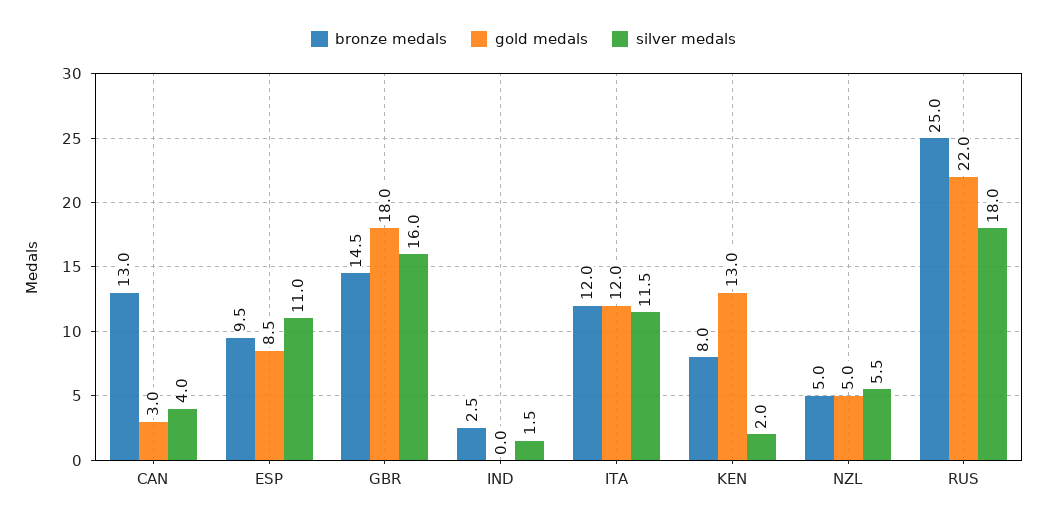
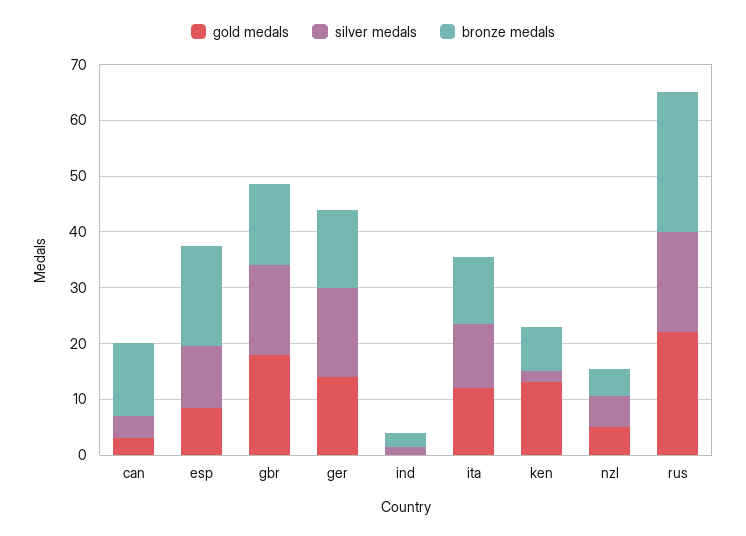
  {
    "bronze medals": {
      "CAN": 13,
-     "ESP": 9.5,
+     "ESP": 18,
      "GBR": 14.5,
      "IND": 2.5,
      "ITA": 12,
      "KEN": 8,
      "NZL": 5,
-     "RUS": 25
+     "RUS": 25,
+     "ger": 14
    },
    "gold medals": {
      "CAN": 3,
      "ESP": 8.5,
      "GBR": 18,
      "IND": 0,
      "ITA": 12,
      "KEN": 13,
      "NZL": 5,
-     "RUS": 22
+     "RUS": 22,
+     "ger": 14
    },
    "silver medals": {
      "CAN": 4,
      "ESP": 11,
      "GBR": 16,
      "IND": 1.5,
      "ITA": 11.5,
      "KEN": 2,
      "NZL": 5.5,
-     "RUS": 18
+     "RUS": 18,
+     "ger": 16
    }
  }

